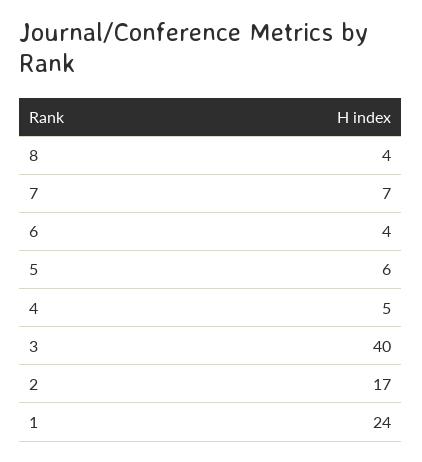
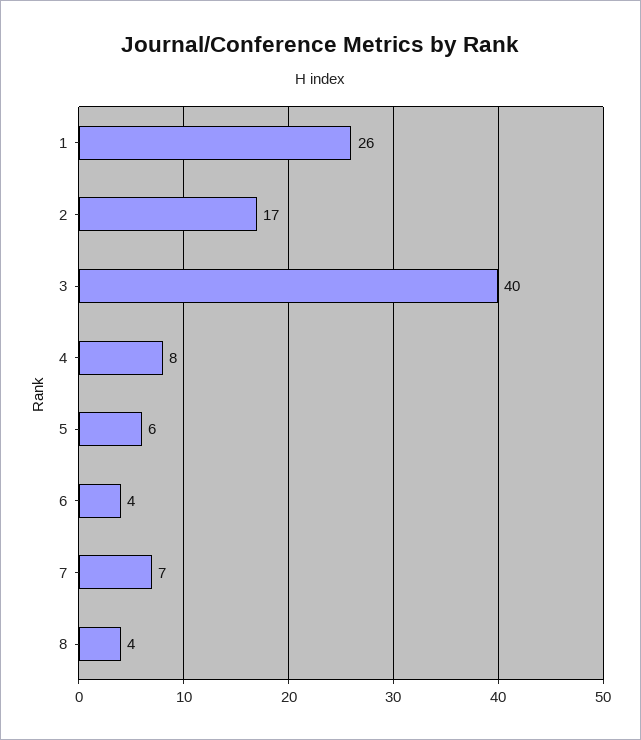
  {
    "8": 4,
    "7": 7,
    "6": 4,
    "5": 6,
-   "4": 5,
+   "4": 8,
    "3": 40,
    "2": 17,
-   "1": 24
+   "1": 26
  }

